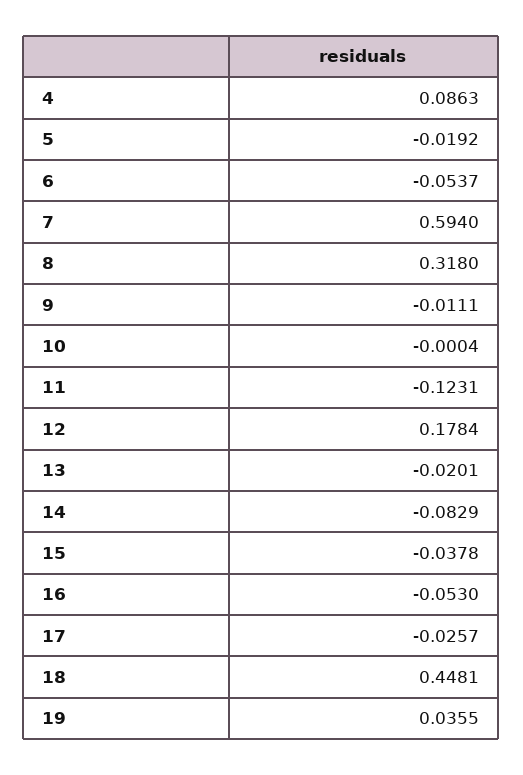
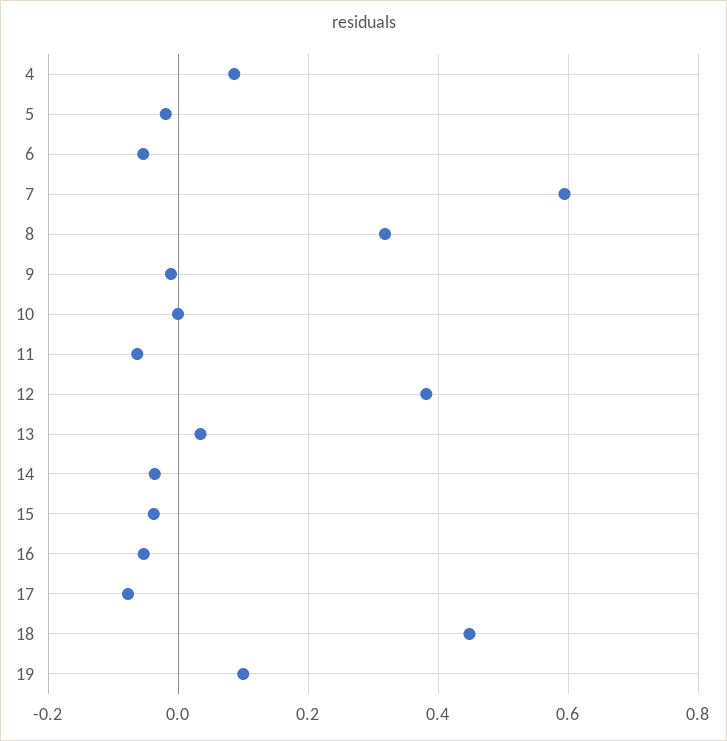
  {
    "4": 0.0863,
    "5": -0.0192,
    "6": -0.0537,
    "7": 0.594,
    "8": 0.318,
    "9": -0.0111,
    "10": -0.0004,
-   "11": -0.1231,
+   "11": -0.06,
-   "12": 0.1784,
+   "12": 0.38,
-   "13": -0.0201,
+   "13": 0.04,
-   "14": -0.0829,
+   "14": -0.04,
    "15": -0.0378,
    "16": -0.053,
-   "17": -0.0257,
+   "17": -0.08,
    "18": 0.4481,
-   "19": 0.0355
+   "19": 0.1
  }

